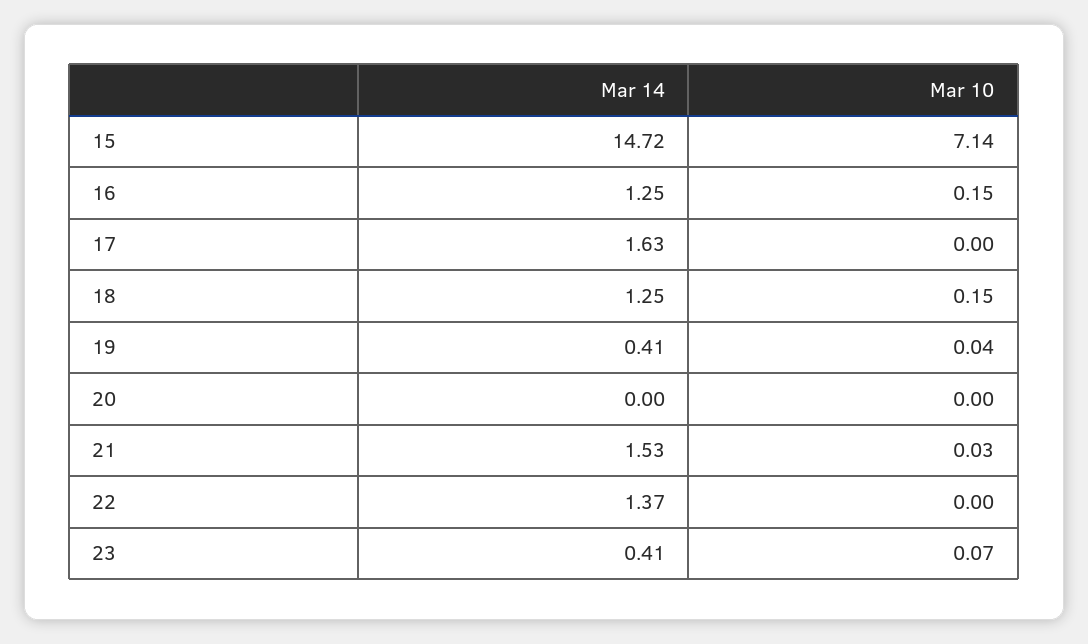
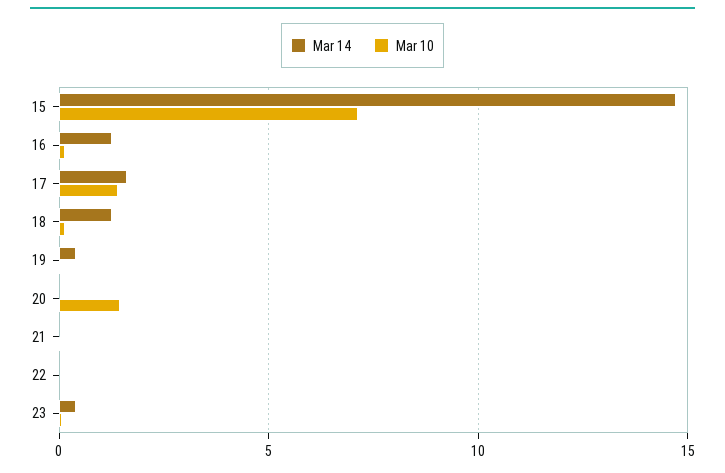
  {
    "Mar 14": {
      "15": 14.72,
      "16": 1.25,
      "17": 1.63,
      "18": 1.25,
      "19": 0.41,
      "20": 0,
-     "21": 1.53,
+     "21": 0,
-     "22": 1.37,
+     "22": 0,
      "23": 0.41
    },
    "Mar 10": {
      "15": 7.14,
      "16": 0.15,
-     "17": 0,
+     "17": 1.5,
      "18": 0.15,
      "19": 0.04,
-     "20": 0,
+     "20": 1.5,
      "21": 0.03,
      "22": 0,
      "23": 0.07
    }
  }

